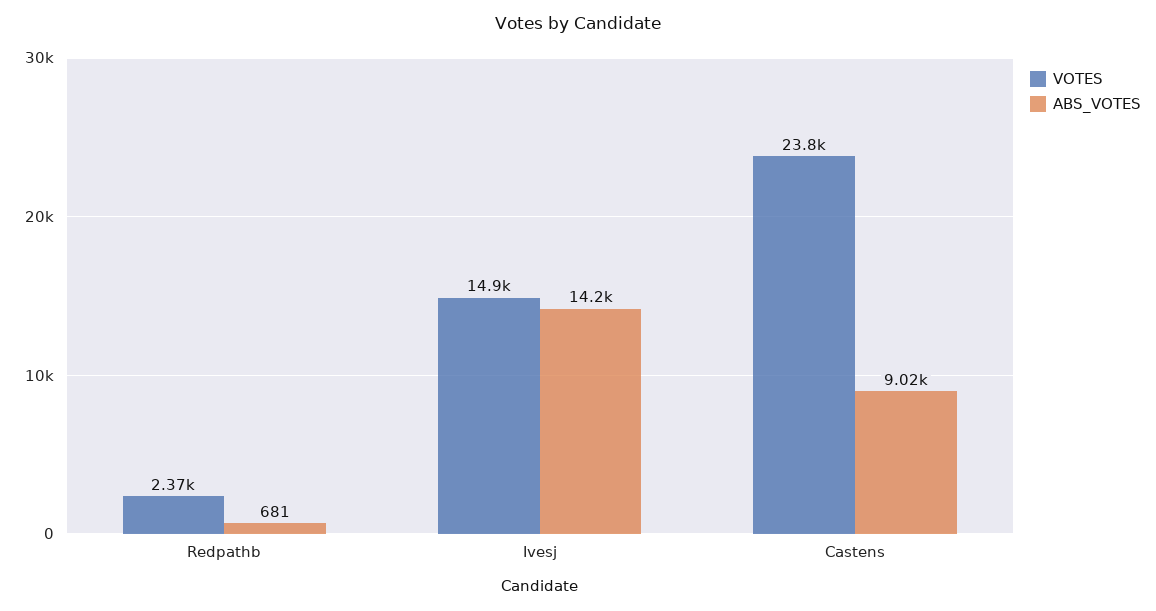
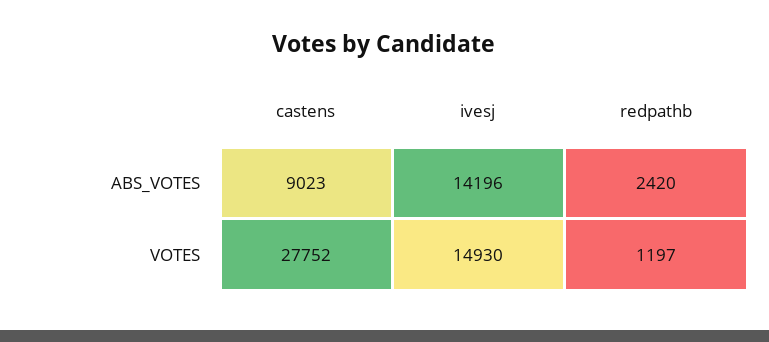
  {
    "VOTES": {
-     "Redpathb": 2370,
+     "Redpathb": 1197,
      "Ivesj": 14930,
-     "Castens": 23800
+     "Castens": 27752
    },
    "ABS_VOTES": {
-     "Redpathb": 681,
+     "Redpathb": 2420,
      "Ivesj": 14196,
      "Castens": 9023
    }
  }

